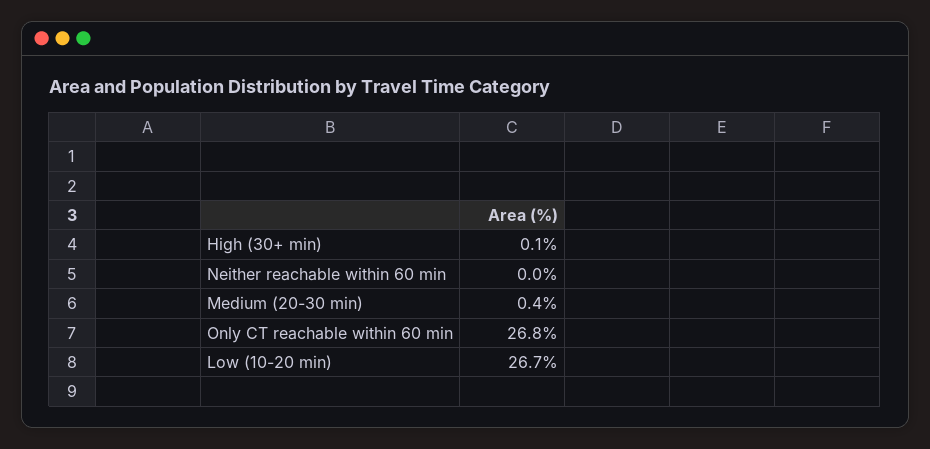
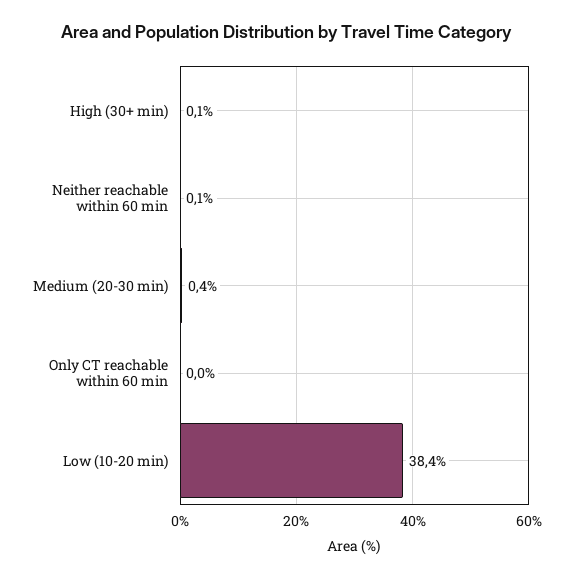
  {
    "High (30+ min)": 0.1,
-   "Neither reachable within 60 min": 0,
+   "Neither reachable within 60 min": 0.1,
    "Medium (20-30 min)": 0.4,
-   "Only CT reachable within 60 min": 26.8,
+   "Only CT reachable within 60 min": 0,
-   "Low (10-20 min)": 26.7
+   "Low (10-20 min)": 38.4
  }

